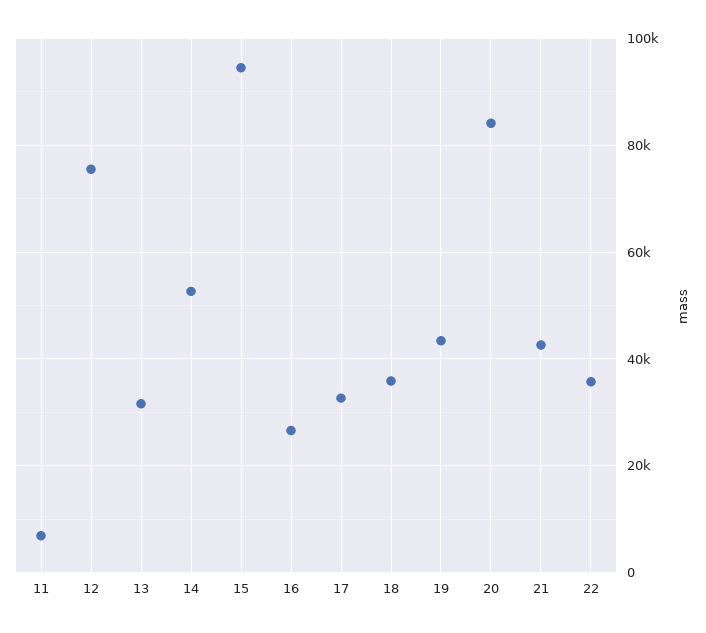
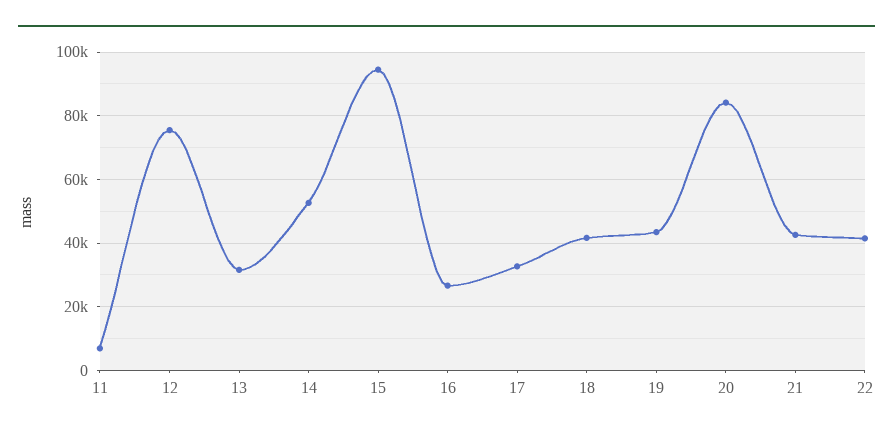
  {
    "11": 6000,
    "12": 76000,
    "13": 32000,
    "14": 52000,
    "15": 94000,
    "16": 26000,
    "17": 32000,
-   "18": 36000,
+   "18": 42000,
    "19": 44000,
    "20": 84000,
    "21": 42000,
-   "22": 36000
+   "22": 42000
  }

